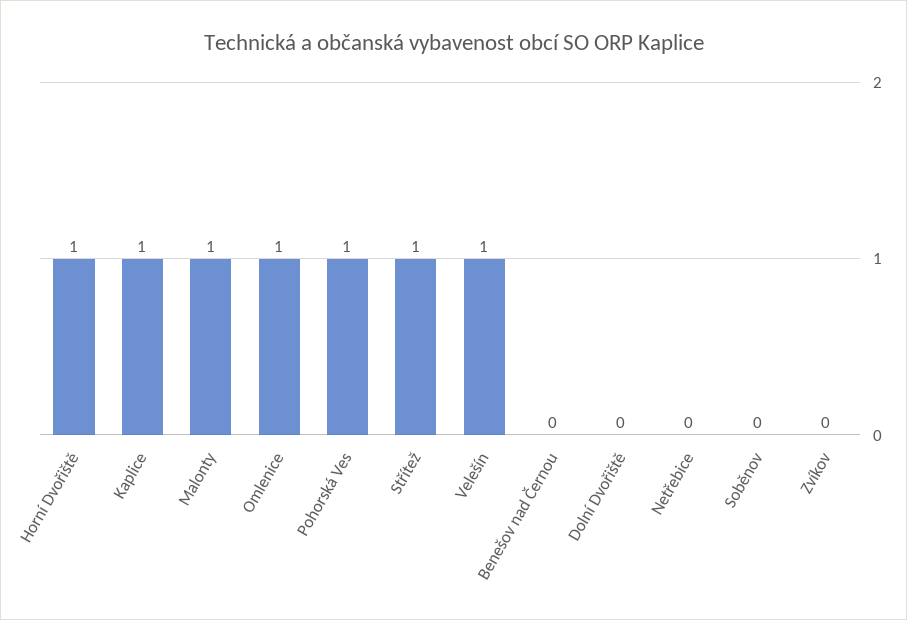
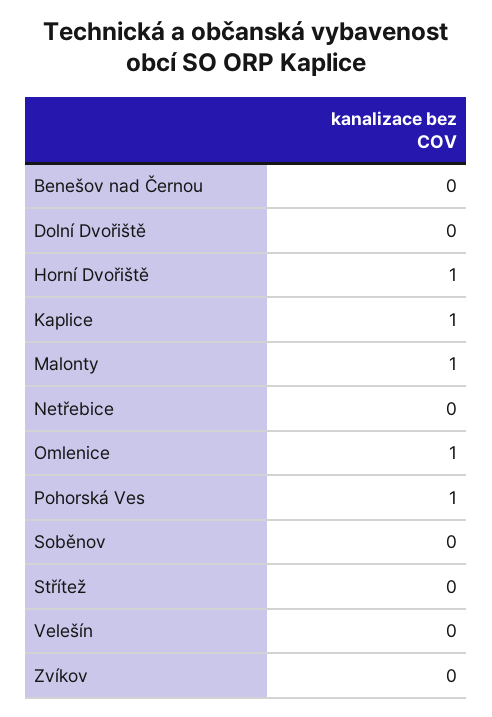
  {
    "Horní Dvořiště": 1,
    "Kaplice": 1,
    "Malonty": 1,
    "Omlenice": 1,
    "Pohorská Ves": 1,
-   "Střítež": 1,
+   "Střítež": 0,
-   "Velešín": 1,
+   "Velešín": 0,
    "Benešov nad Černou": 0,
    "Dolní Dvořiště": 0,
    "Netřebice": 0,
    "Soběnov": 0,
    "Zvíkov": 0
  }

